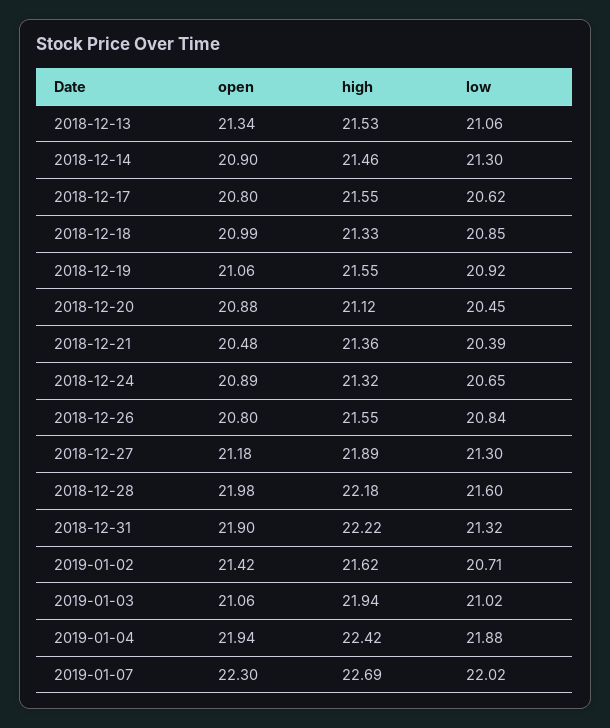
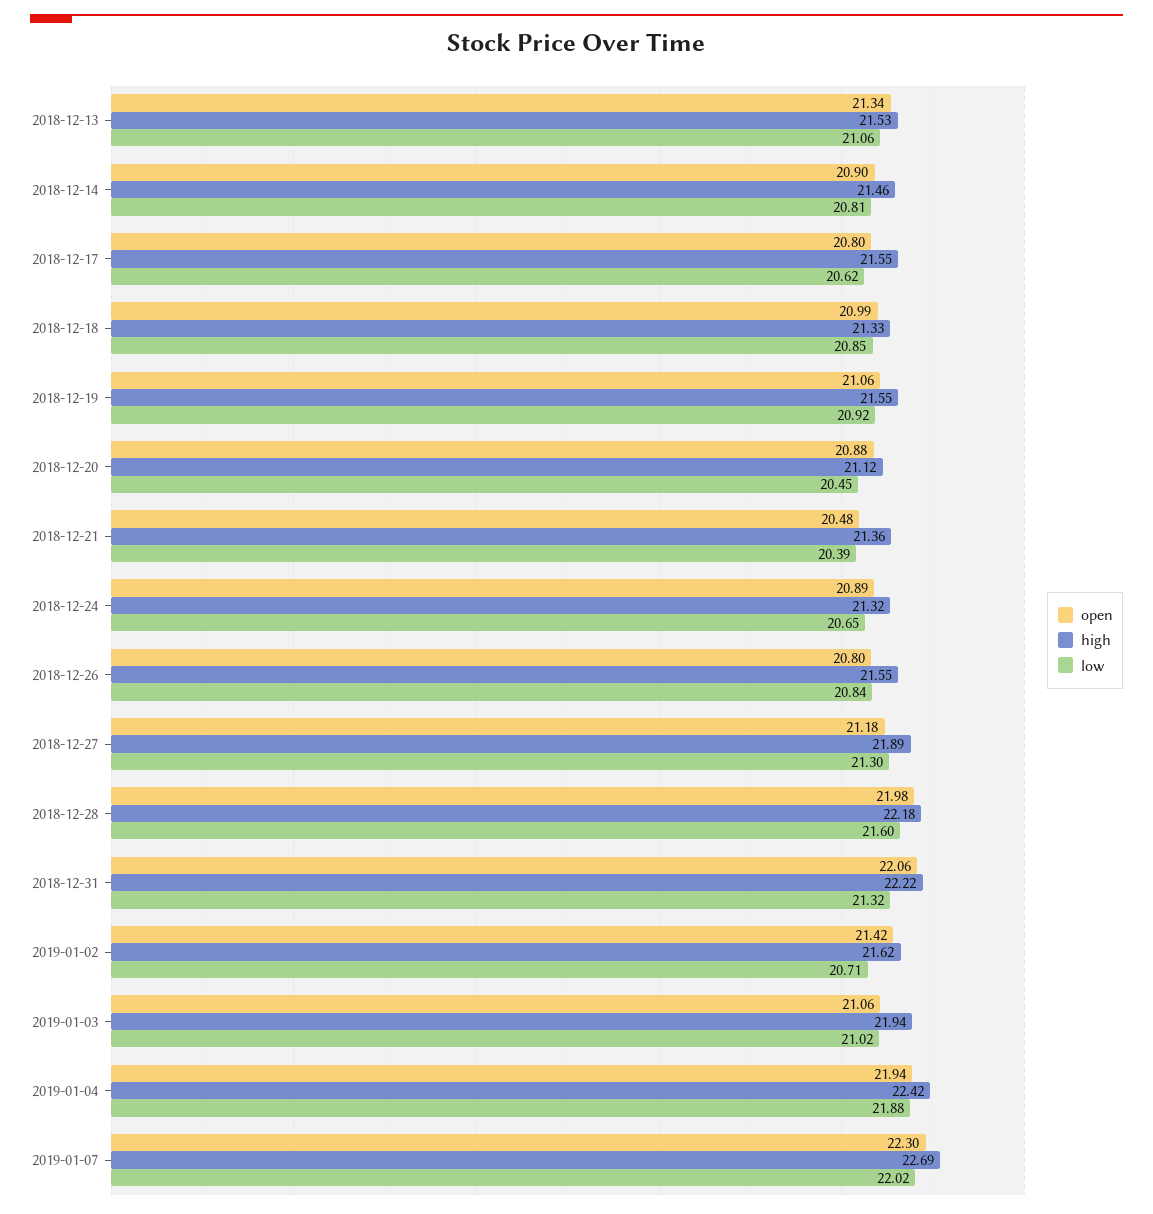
  {
    "open": {
      "2018-12-13": 21.34,
      "2018-12-14": 20.9,
      "2018-12-17": 20.8,
      "2018-12-18": 20.99,
      "2018-12-19": 21.06,
      "2018-12-20": 20.88,
      "2018-12-21": 20.48,
      "2018-12-24": 20.89,
      "2018-12-26": 20.8,
      "2018-12-27": 21.18,
      "2018-12-28": 21.98,
-     "2018-12-31": 21.9,
+     "2018-12-31": 22.06,
      "2019-01-02": 21.42,
      "2019-01-03": 21.06,
      "2019-01-04": 21.94,
      "2019-01-07": 22.3
    },
    "high": {
      "2018-12-13": 21.53,
      "2018-12-14": 21.46,
      "2018-12-17": 21.55,
      "2018-12-18": 21.33,
      "2018-12-19": 21.55,
      "2018-12-20": 21.12,
      "2018-12-21": 21.36,
      "2018-12-24": 21.32,
      "2018-12-26": 21.55,
      "2018-12-27": 21.89,
      "2018-12-28": 22.18,
      "2018-12-31": 22.22,
      "2019-01-02": 21.62,
      "2019-01-03": 21.94,
      "2019-01-04": 22.42,
      "2019-01-07": 22.69
    },
    "low": {
      "2018-12-13": 21.06,
-     "2018-12-14": 21.3,
+     "2018-12-14": 20.81,
      "2018-12-17": 20.62,
      "2018-12-18": 20.85,
      "2018-12-19": 20.92,
      "2018-12-20": 20.45,
      "2018-12-21": 20.39,
      "2018-12-24": 20.65,
      "2018-12-26": 20.84,
      "2018-12-27": 21.3,
      "2018-12-28": 21.6,
      "2018-12-31": 21.32,
      "2019-01-02": 20.71,
      "2019-01-03": 21.02,
      "2019-01-04": 21.88,
      "2019-01-07": 22.02
    }
  }

